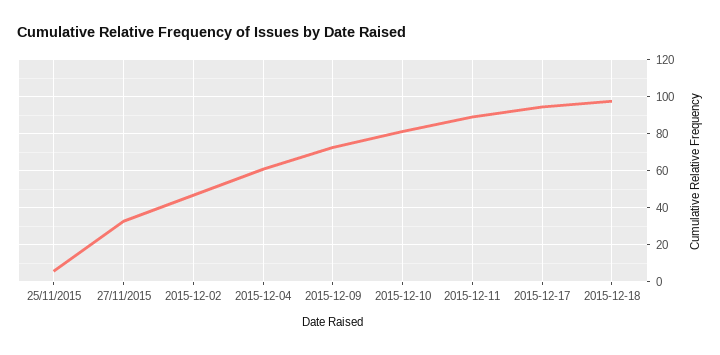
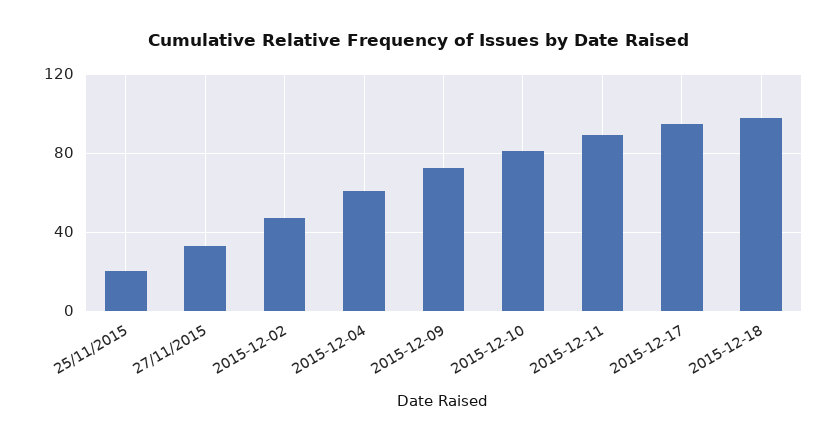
  {
-   "25/11/2015": 5,
+   "25/11/2015": 20,
    "27/11/2015": 35,
    "2015-12-02": 45,
    "2015-12-04": 60,
    "2015-12-09": 75,
    "2015-12-10": 80,
    "2015-12-11": 90,
    "2015-12-17": 95,
    "2015-12-18": 100
  }

